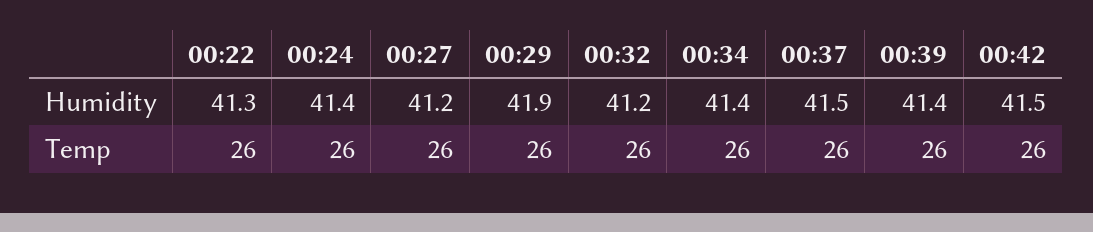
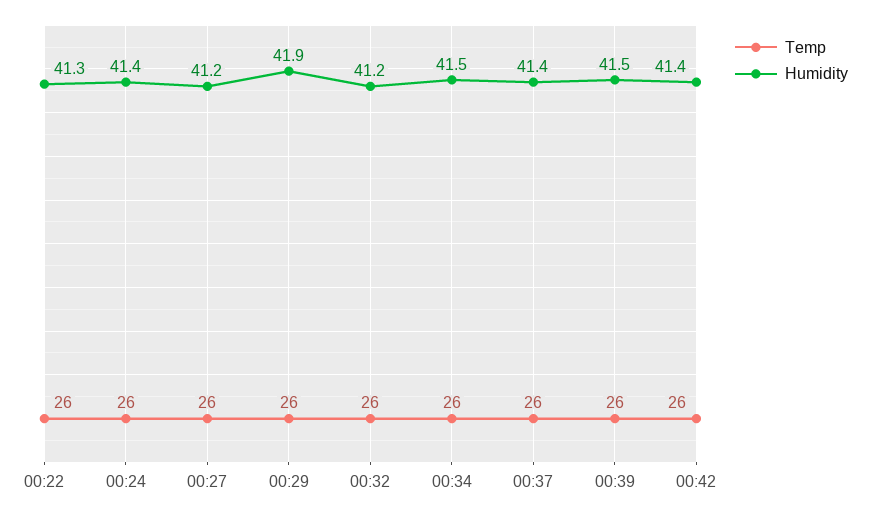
  {
    "Humidity": {
      "00:22": 41.3,
      "00:24": 41.4,
      "00:27": 41.2,
      "00:29": 41.9,
      "00:32": 41.2,
-     "00:34": 41.4,
+     "00:34": 41.5,
-     "00:37": 41.5,
+     "00:37": 41.4,
-     "00:39": 41.4,
+     "00:39": 41.5,
-     "00:42": 41.5
+     "00:42": 41.4
    },
    "Temp": {
      "00:22": 26,
      "00:24": 26,
      "00:27": 26,
      "00:29": 26,
      "00:32": 26,
      "00:34": 26,
      "00:37": 26,
      "00:39": 26,
      "00:42": 26
    }
  }

